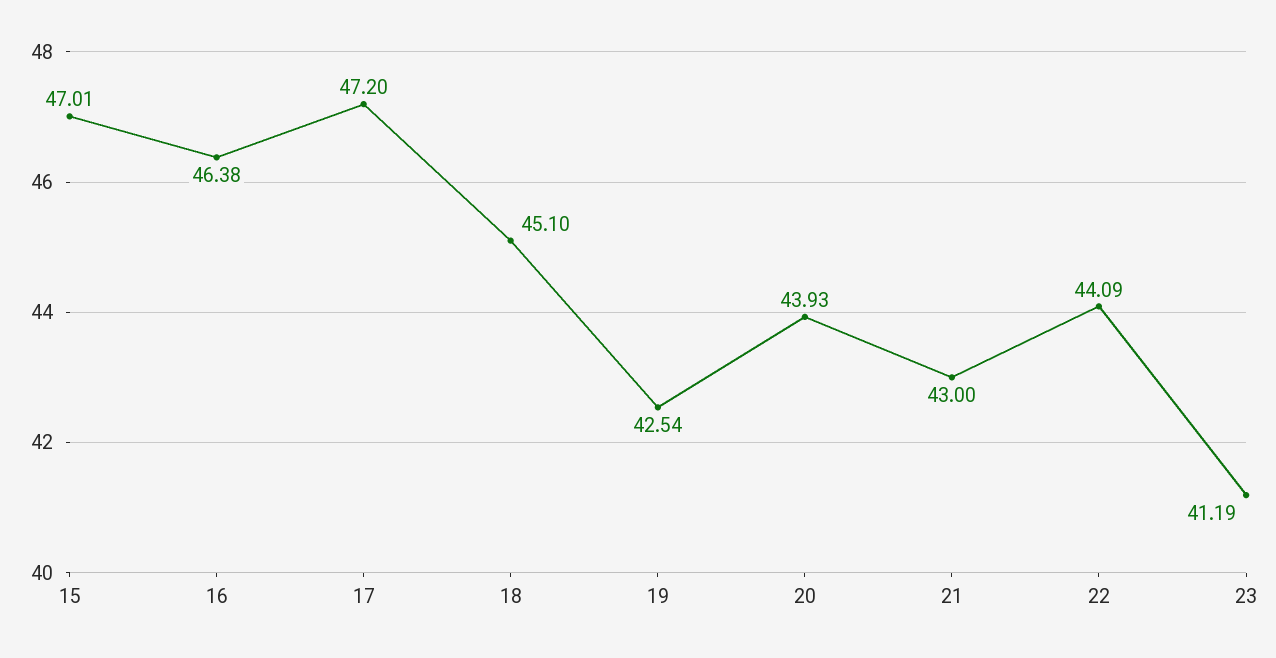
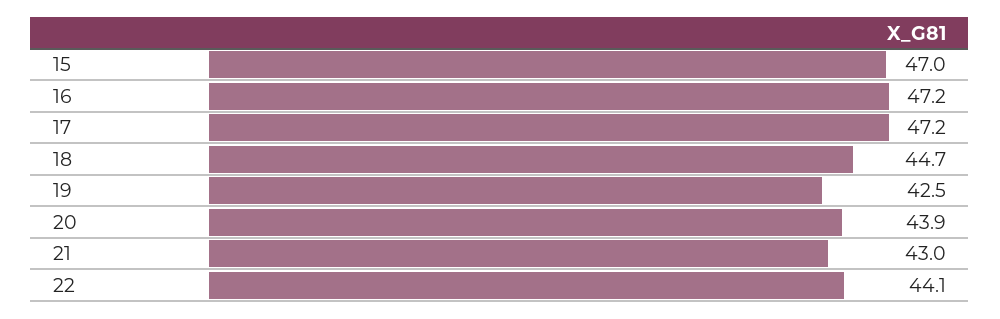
  {
    "15": 47.01,
-   "16": 46.38,
+   "16": 47.2,
    "17": 47.2,
-   "18": 45.1,
+   "18": 44.7,
    "19": 42.54,
    "20": 43.93,
    "21": 43,
-   "22": 44.09,
+   "22": 44.09
-   "23": 41.19
  }

